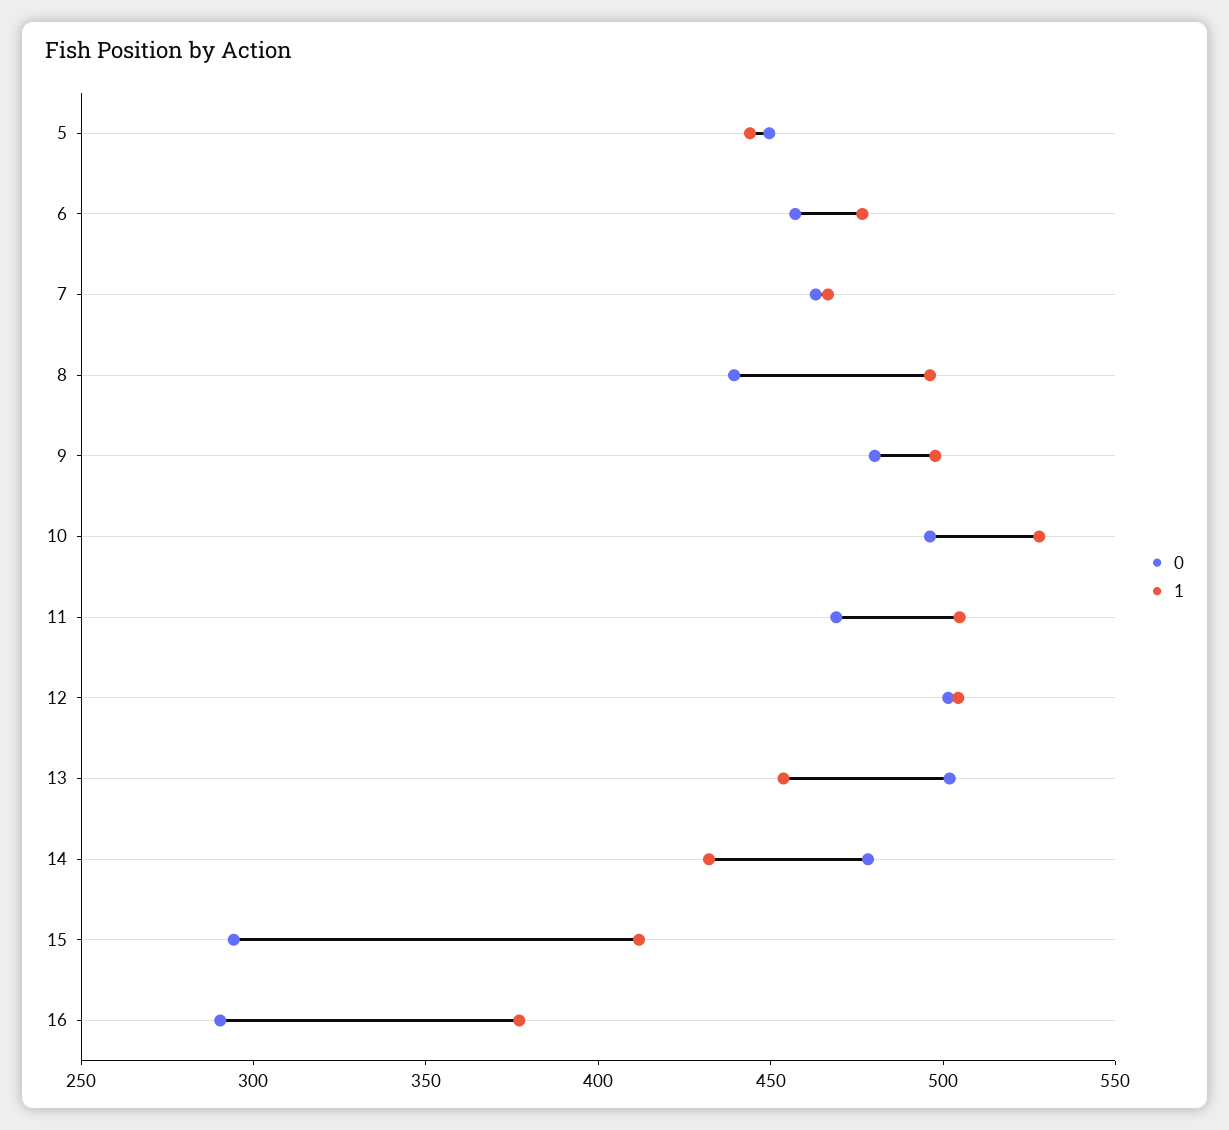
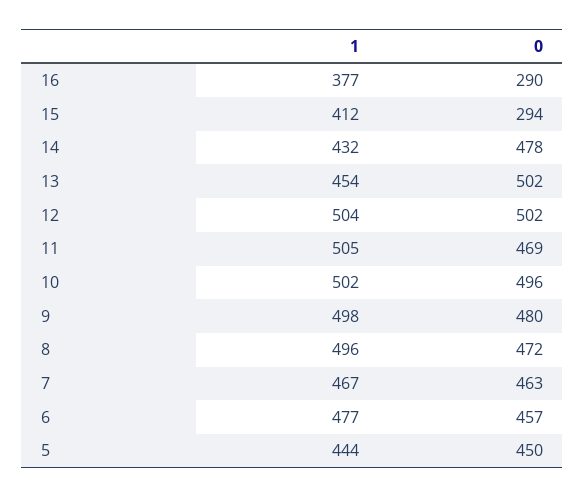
  {
    "0": {
      "5": 450,
      "6": 457,
      "7": 463,
-     "8": 440,
+     "8": 472,
      "9": 480,
      "10": 496,
      "11": 469,
      "12": 502,
      "13": 502,
      "14": 478,
      "15": 294,
      "16": 290
    },
    "1": {
      "5": 444,
      "6": 477,
      "7": 467,
      "8": 496,
      "9": 498,
-     "10": 530,
+     "10": 502,
      "11": 505,
      "12": 504,
      "13": 454,
      "14": 432,
      "15": 412,
      "16": 377
    }
  }

